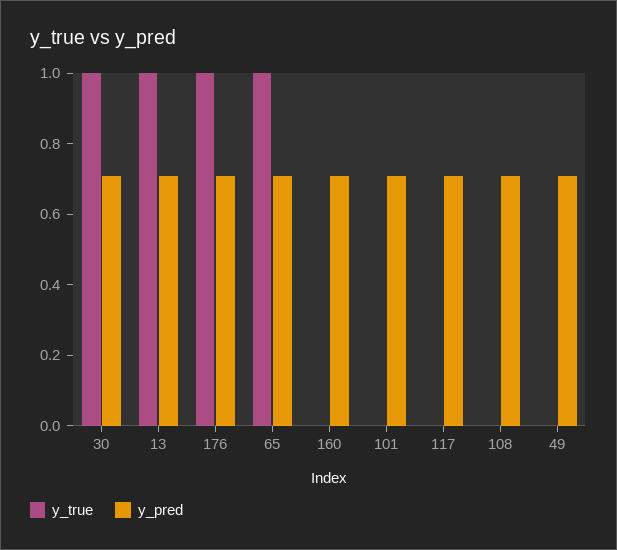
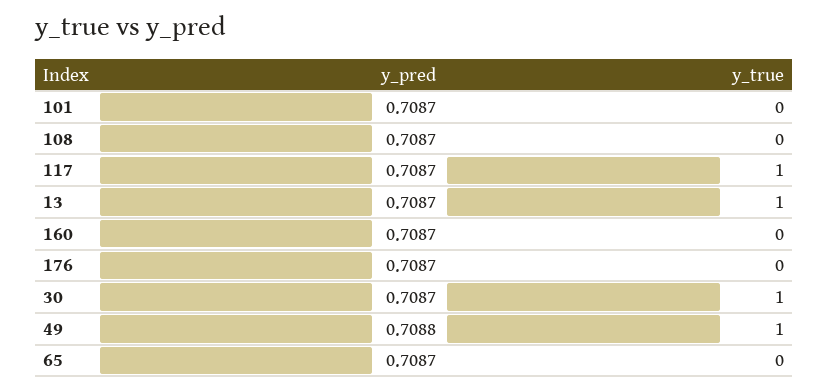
  {
    "y_true": {
      "30": 1,
      "13": 1,
-     "176": 1,
+     "176": 0,
-     "65": 1,
+     "65": 0,
      "160": 0,
      "101": 0,
-     "117": 0,
+     "117": 1,
      "108": 0,
-     "49": 0
+     "49": 1
    },
    "y_pred": {
      "30": 0.7087,
      "13": 0.7087,
      "176": 0.7087,
      "65": 0.7087,
      "160": 0.7087,
      "101": 0.7087,
      "117": 0.7087,
      "108": 0.7087,
      "49": 0.7088
    }
  }

